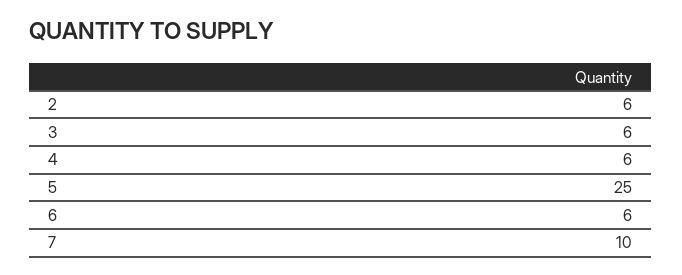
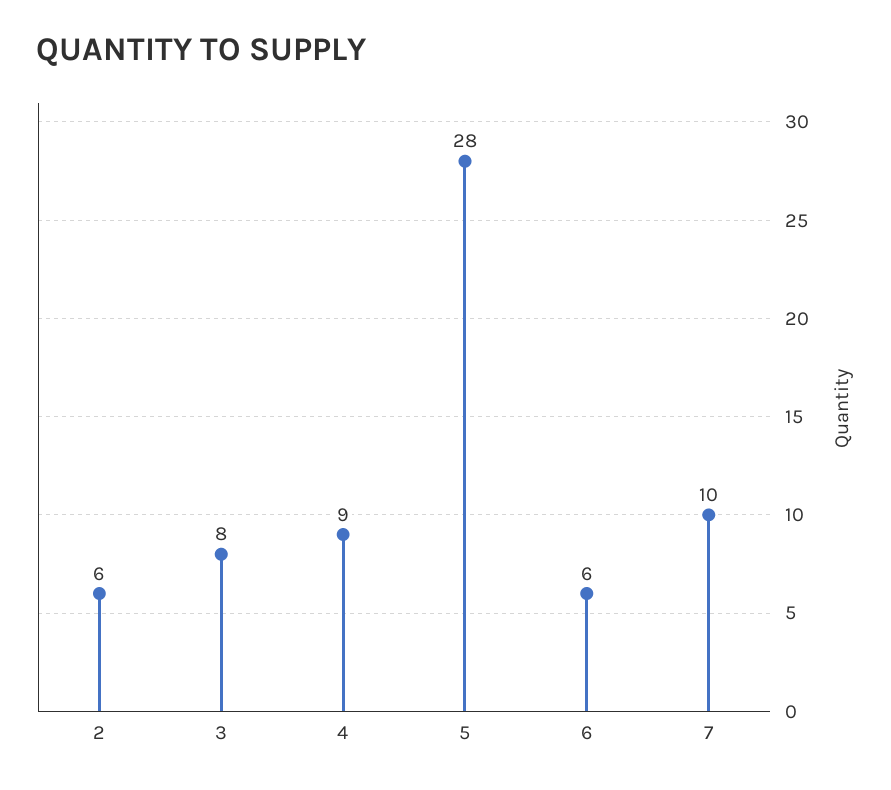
  {
    "2": 6,
-   "3": 6,
+   "3": 8,
-   "4": 6,
+   "4": 9,
-   "5": 25,
+   "5": 28,
    "6": 6,
    "7": 10
  }

